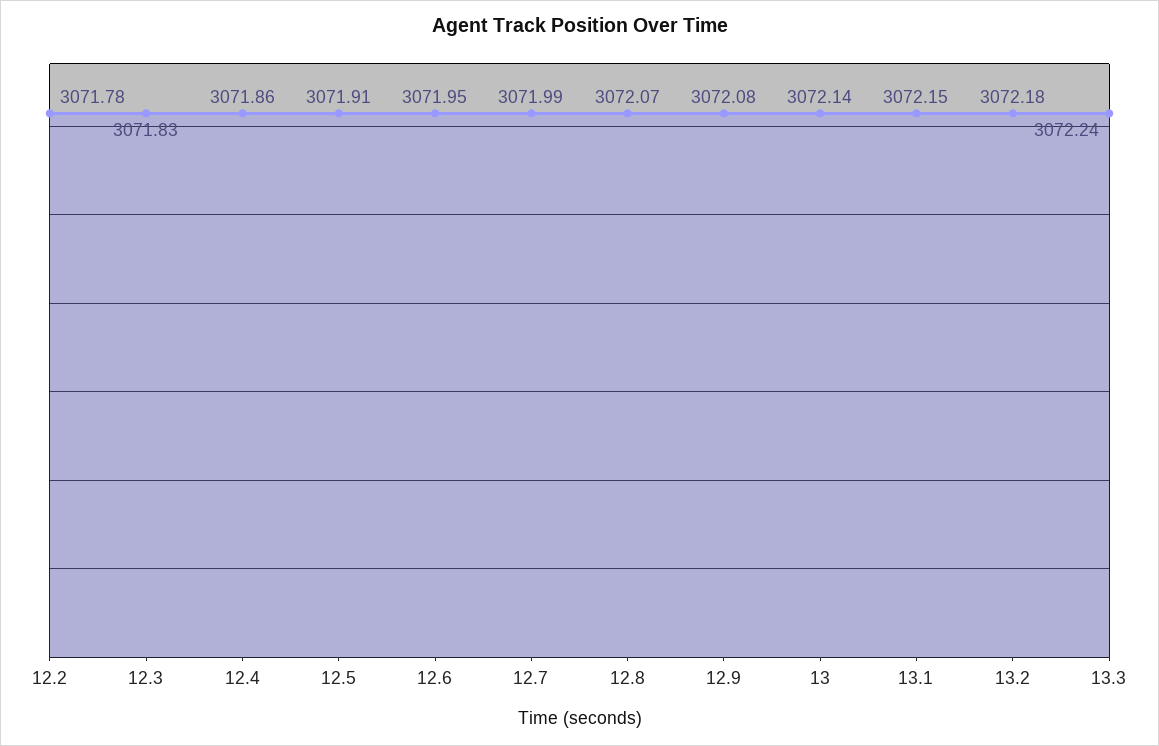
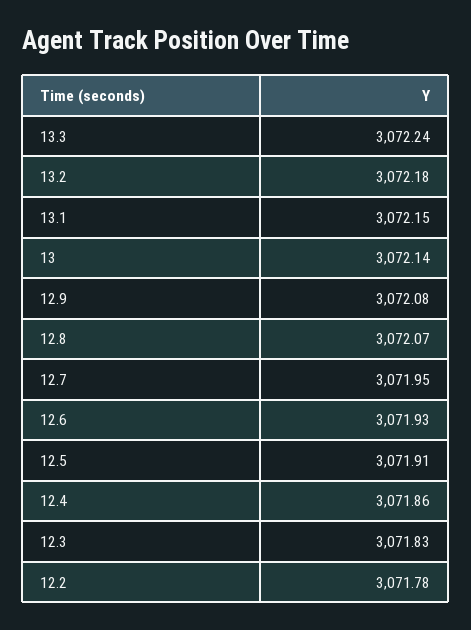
  {
    "12.2": 3071.78,
    "12.3": 3071.83,
    "12.4": 3071.86,
    "12.5": 3071.91,
-   "12.6": 3071.95,
+   "12.6": 3071.93,
-   "12.7": 3071.99,
+   "12.7": 3071.95,
    "12.8": 3072.07,
    "12.9": 3072.08,
    "13": 3072.14,
    "13.1": 3072.15,
    "13.2": 3072.18,
    "13.3": 3072.24
  }

